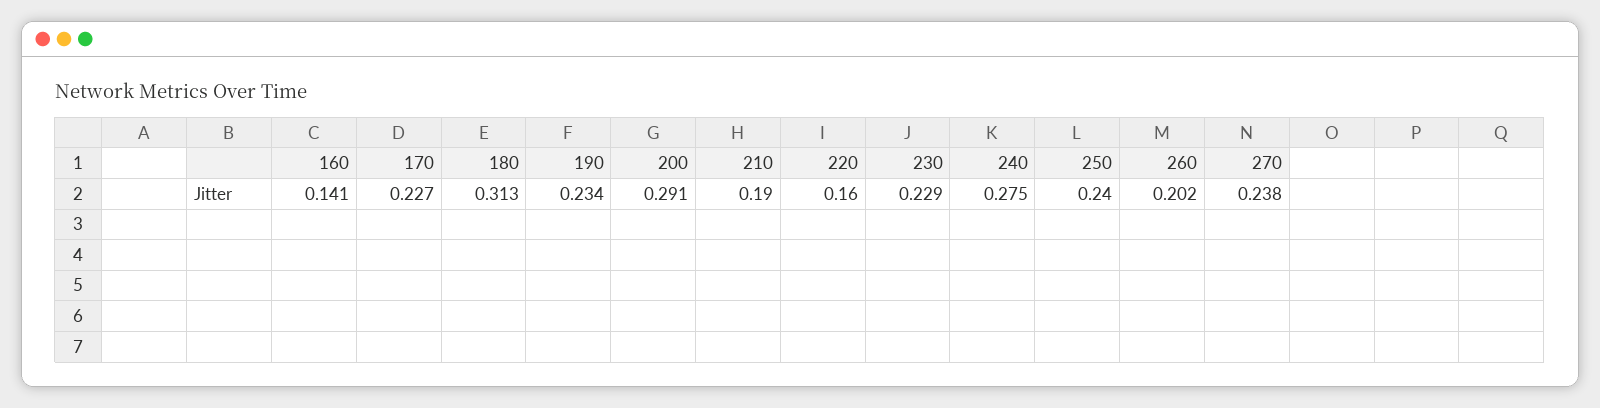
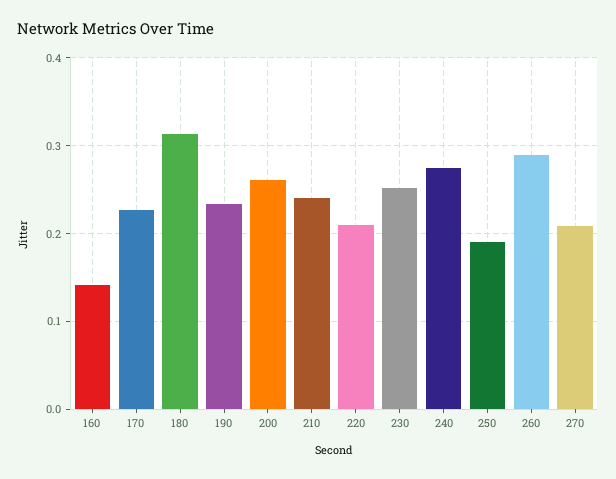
  {
    "160": 0.141,
    "170": 0.227,
    "180": 0.313,
    "190": 0.234,
-   "200": 0.291,
+   "200": 0.26,
-   "210": 0.19,
+   "210": 0.24,
-   "220": 0.16,
+   "220": 0.21,
-   "230": 0.229,
+   "230": 0.25,
    "240": 0.275,
-   "250": 0.24,
+   "250": 0.19,
-   "260": 0.202,
+   "260": 0.29,
-   "270": 0.238
+   "270": 0.21
  }

